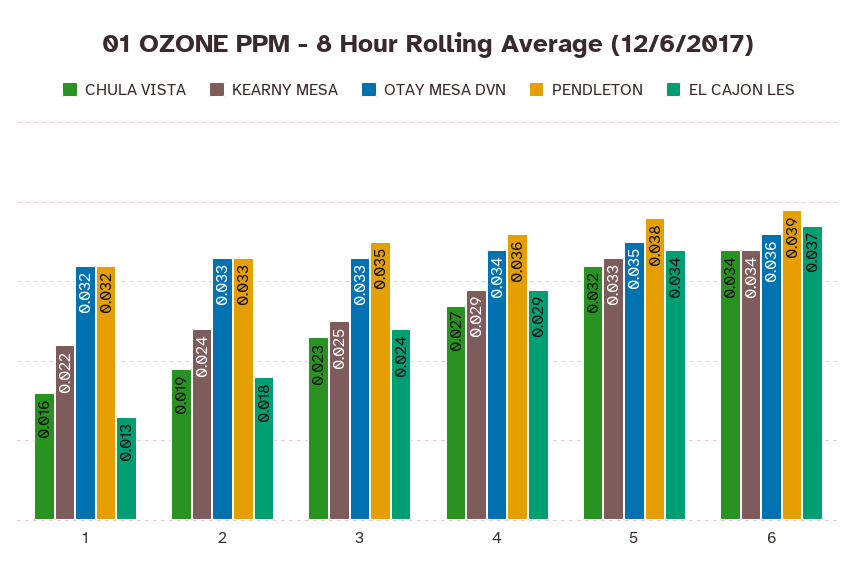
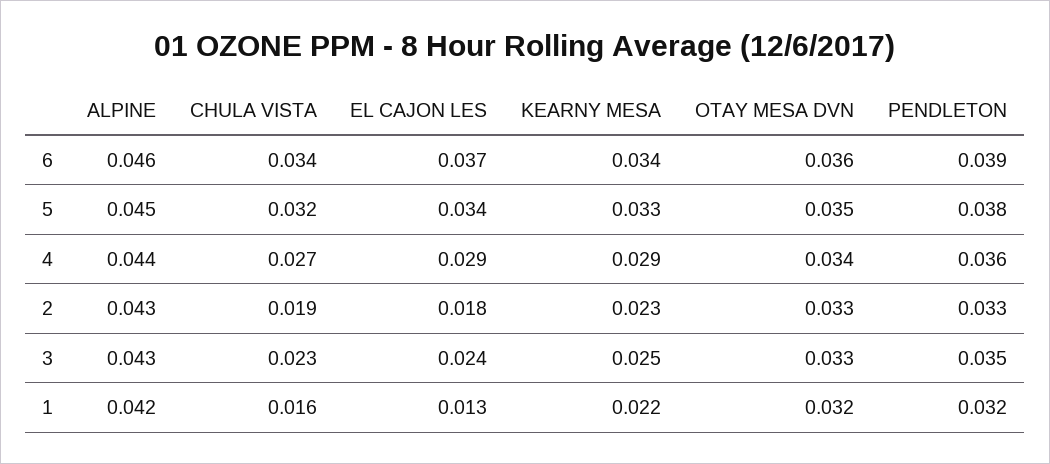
  {
    "CHULA VISTA": {
      "1": 0.016,
      "2": 0.019,
      "3": 0.023,
      "4": 0.027,
      "5": 0.032,
      "6": 0.034
    },
    "KEARNY MESA": {
      "1": 0.022,
-     "2": 0.024,
+     "2": 0.023,
      "3": 0.025,
      "4": 0.029,
      "5": 0.033,
      "6": 0.034
    },
    "OTAY MESA DVN": {
      "1": 0.032,
      "2": 0.033,
      "3": 0.033,
      "4": 0.034,
      "5": 0.035,
      "6": 0.036
    },
    "PENDLETON": {
      "1": 0.032,
      "2": 0.033,
      "3": 0.035,
      "4": 0.036,
      "5": 0.038,
      "6": 0.039
    },
    "EL CAJON LES": {
      "1": 0.013,
      "2": 0.018,
      "3": 0.024,
      "4": 0.029,
      "5": 0.034,
      "6": 0.037
-   }
+   },
+   "ALPINE": {
+     "6": 0.046,
+     "5": 0.045,
+     "4": 0.044,
+     "2": 0.043,
+     "3": 0.043,
+     "1": 0.042
+   }
  }

